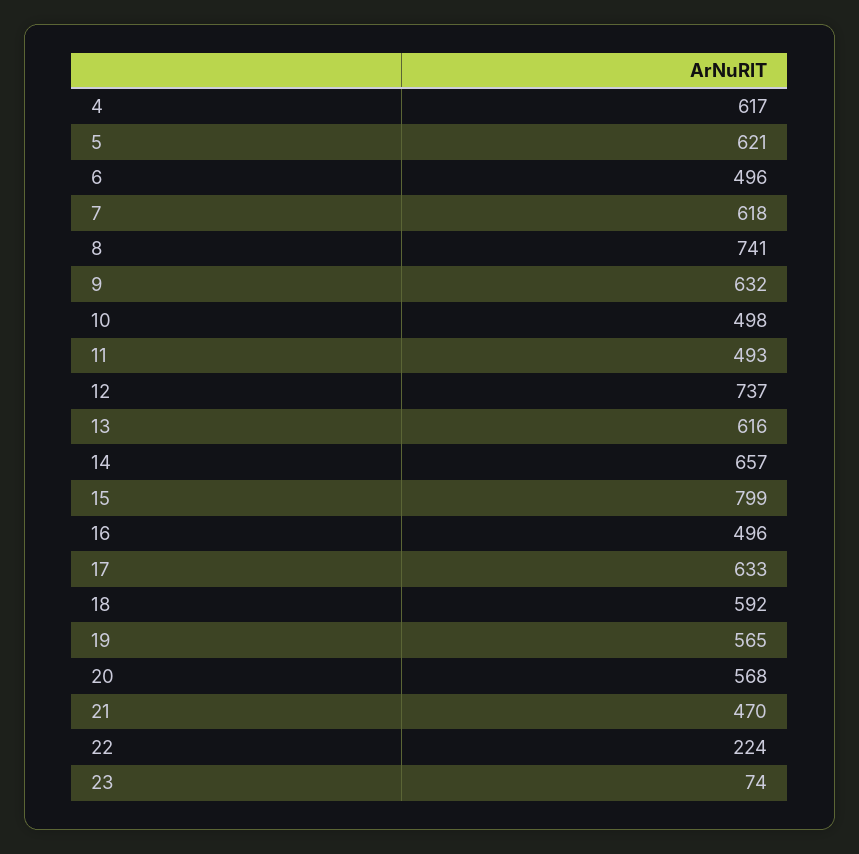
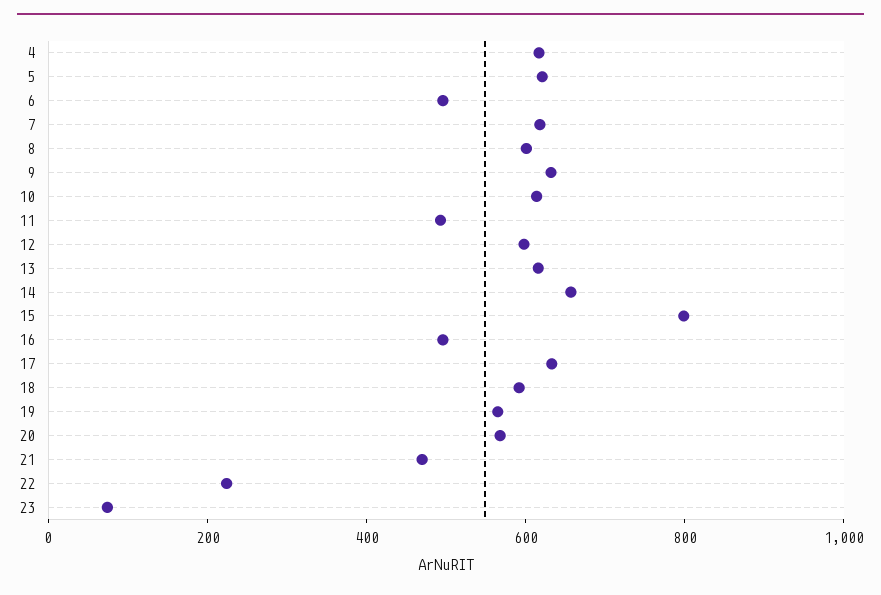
  {
    "4": 617,
    "5": 621,
    "6": 496,
    "7": 618,
-   "8": 741,
+   "8": 600,
    "9": 632,
-   "10": 498,
+   "10": 600,
    "11": 493,
-   "12": 737,
+   "12": 600,
    "13": 616,
    "14": 657,
    "15": 799,
    "16": 496,
    "17": 633,
    "18": 592,
    "19": 565,
    "20": 568,
    "21": 470,
    "22": 224,
    "23": 74
  }

